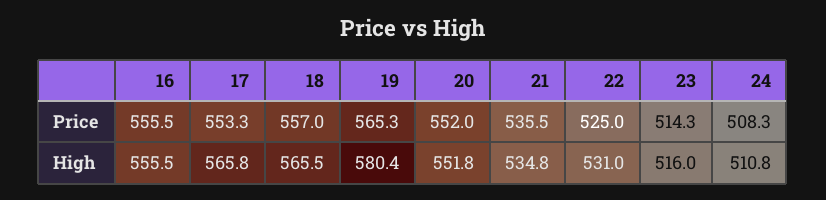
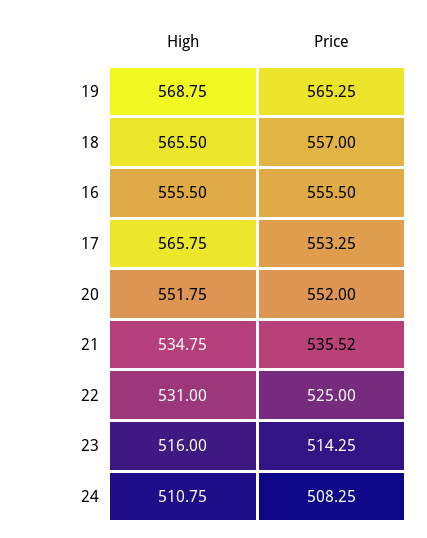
  {
    "16": {
      "Price": 555.5,
      "High": 555.5
    },
    "17": {
      "Price": 553.25,
      "High": 565.75
    },
    "18": {
      "Price": 557,
      "High": 565.5
    },
    "19": {
      "Price": 565.25,
-     "High": 580.4
+     "High": 568.75
    },
    "20": {
      "Price": 552,
      "High": 551.75
    },
    "21": {
      "Price": 535.52,
      "High": 534.75
    },
    "22": {
      "Price": 525,
      "High": 531
    },
    "23": {
      "Price": 514.25,
      "High": 516
    },
    "24": {
      "Price": 508.25,
      "High": 510.75
    }
  }

